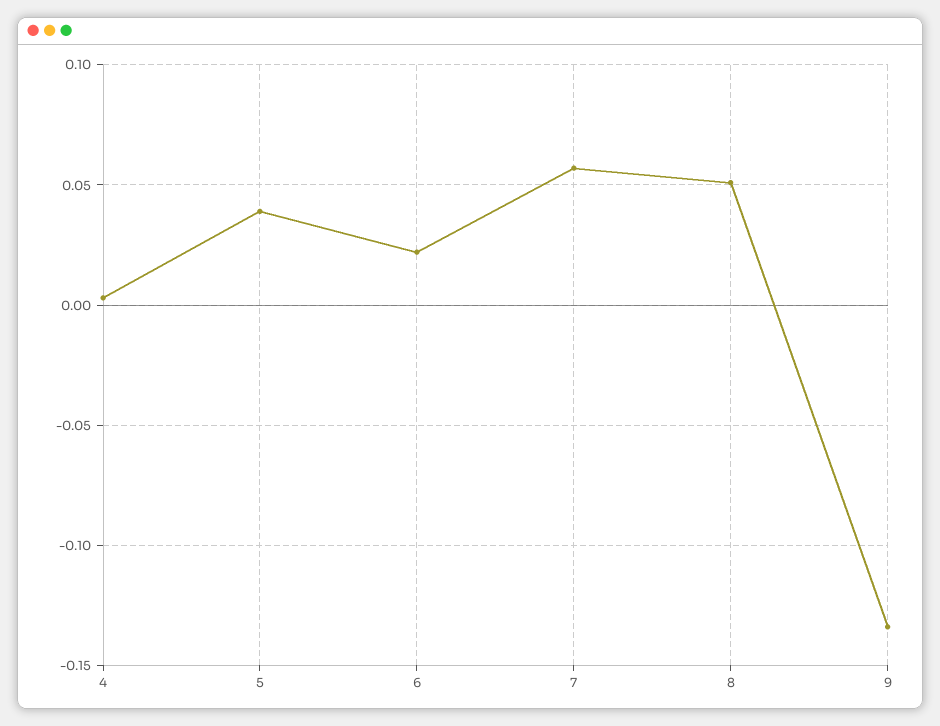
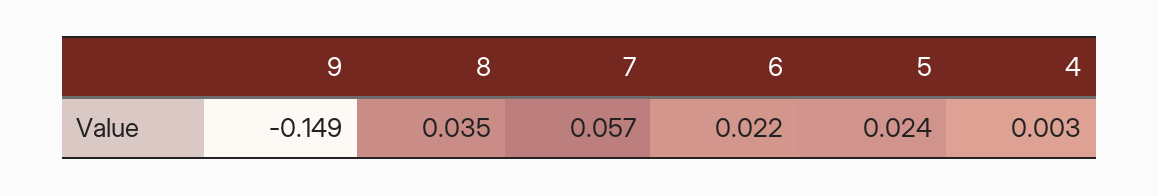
  {
    "4": 0.003,
-   "5": 0.04,
+   "5": 0.024,
    "6": 0.022,
    "7": 0.057,
-   "8": 0.05,
+   "8": 0.035,
-   "9": -0.135
+   "9": -0.149
  }

